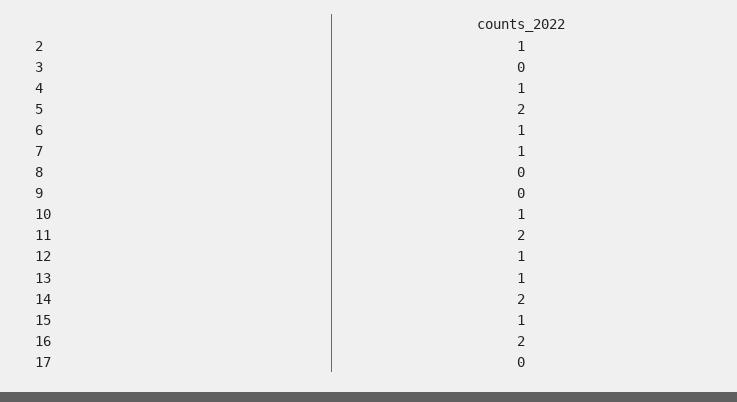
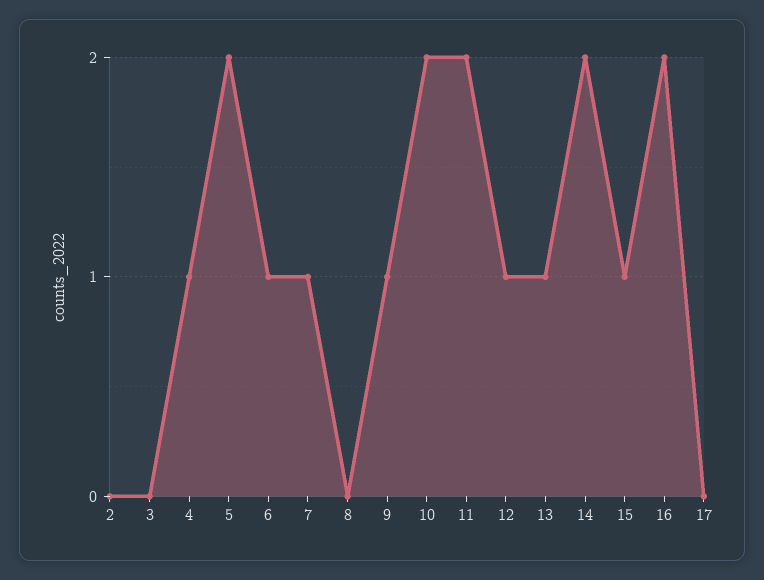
  {
-   "2": 1,
+   "2": 0,
    "3": 0,
    "4": 1,
    "5": 2,
    "6": 1,
    "7": 1,
    "8": 0,
-   "9": 0,
+   "9": 1,
-   "10": 1,
+   "10": 2,
    "11": 2,
    "12": 1,
    "13": 1,
    "14": 2,
    "15": 1,
    "16": 2,
    "17": 0
  }

